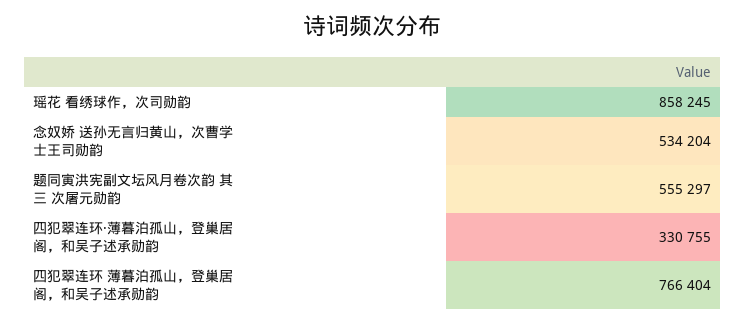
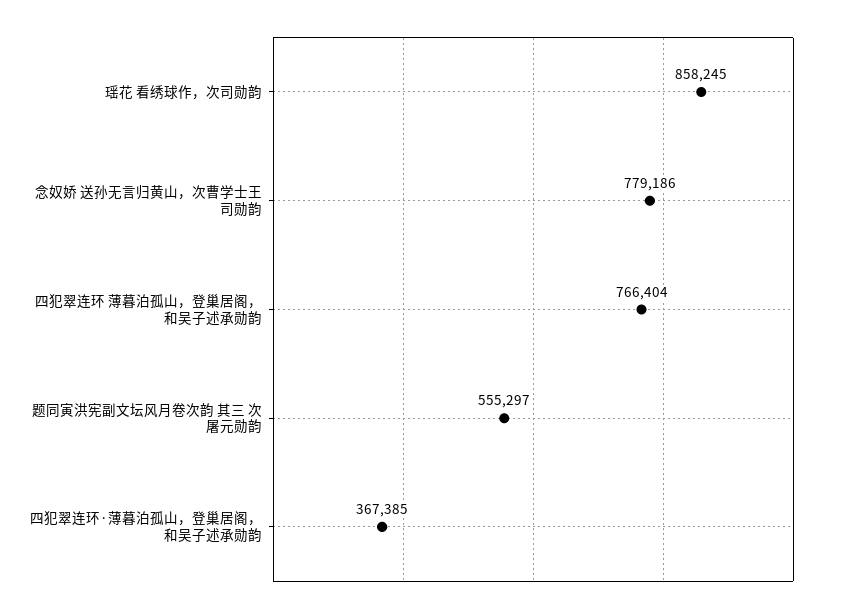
  {
    "瑶花 看绣球作，次司勋韵": 858245,
-   "念奴娇 送孙无言归黄山，次曹学士王司勋韵": 534204,
+   "念奴娇 送孙无言归黄山，次曹学士王司勋韵": 779186,
    "题同寅洪宪副文坛风月卷次韵 其三 次屠元勋韵": 555297,
-   "四犯翠连环·薄暮泊孤山，登巢居阁，和吴子述承勋韵": 330755,
+   "四犯翠连环·薄暮泊孤山，登巢居阁，和吴子述承勋韵": 367385,
    "四犯翠连环 薄暮泊孤山，登巢居阁，和吴子述承勋韵": 766404
  }

